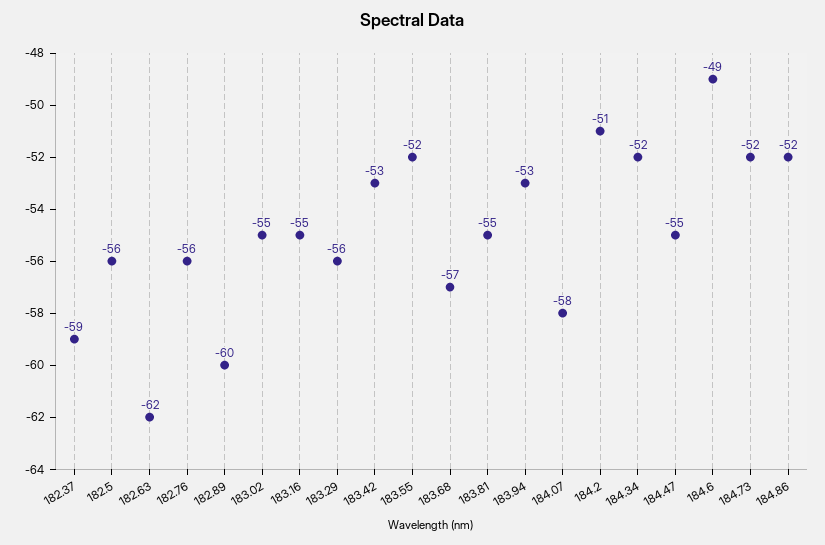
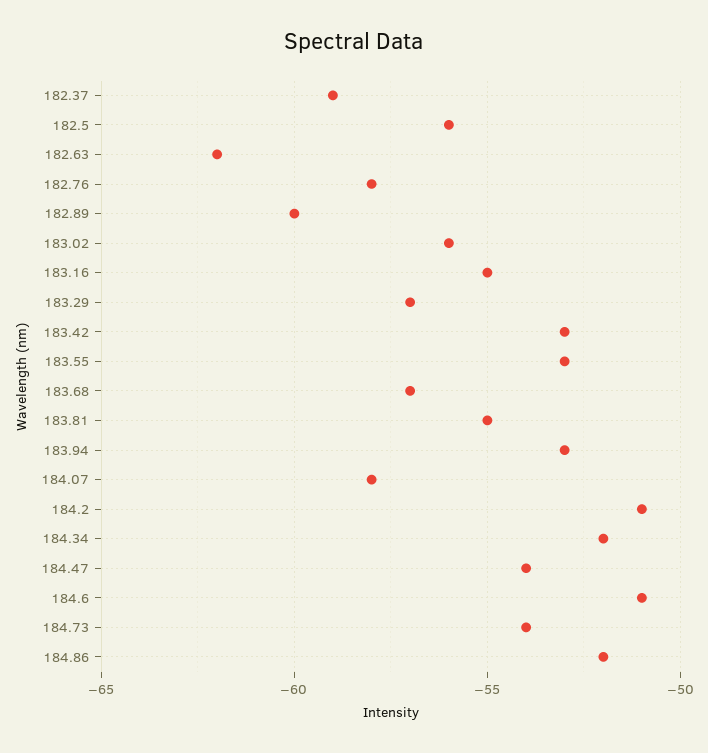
  {
    "182.37": -59,
    "182.5": -56,
    "182.63": -62,
-   "182.76": -56,
+   "182.76": -58,
    "182.89": -60,
-   "183.02": -55,
+   "183.02": -56,
    "183.16": -55,
-   "183.29": -56,
+   "183.29": -57,
    "183.42": -53,
-   "183.55": -52,
+   "183.55": -53,
    "183.68": -57,
    "183.81": -55,
    "183.94": -53,
    "184.07": -58,
    "184.2": -51,
    "184.34": -52,
-   "184.47": -55,
+   "184.47": -54,
-   "184.6": -49,
+   "184.6": -51,
-   "184.73": -52,
+   "184.73": -54,
    "184.86": -52
  }

